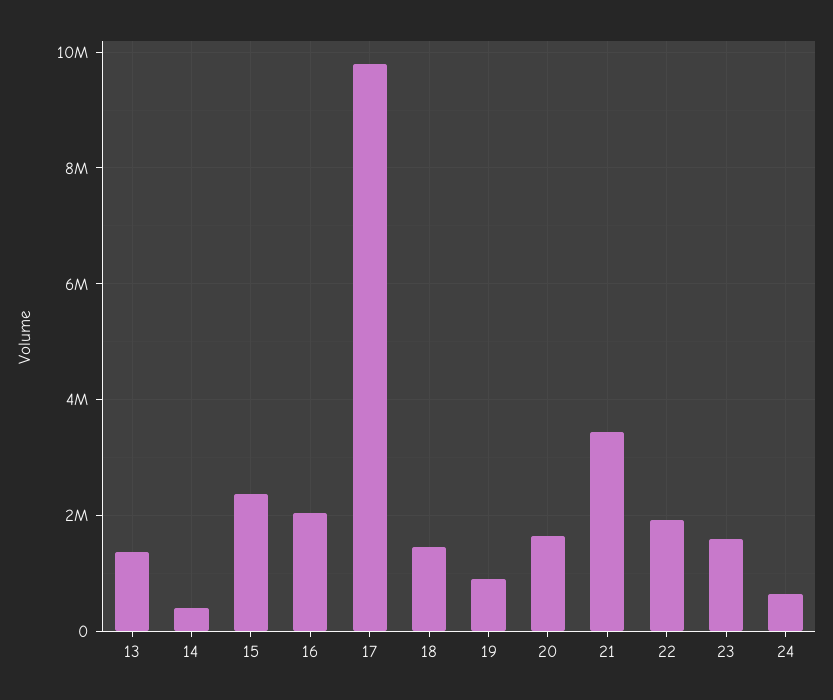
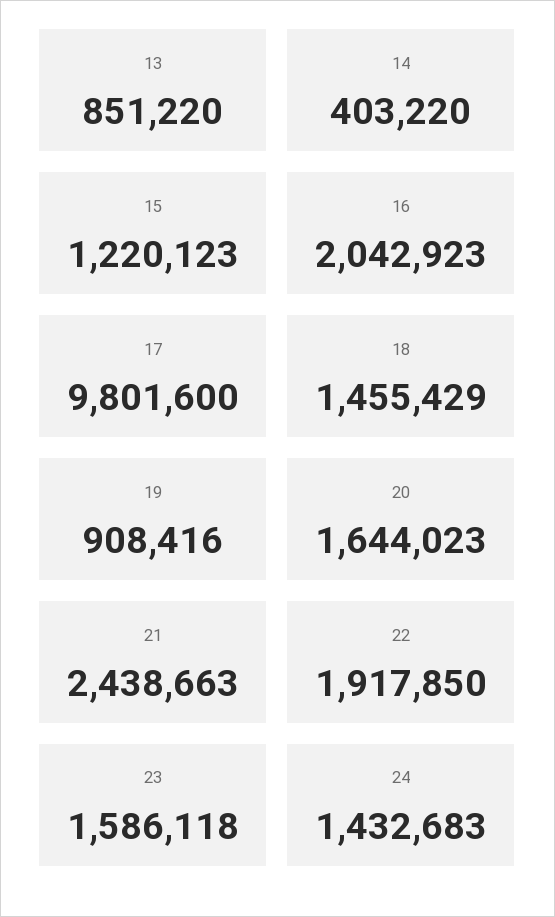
  {
-   "13": 1400000,
+   "13": 851220,
    "14": 403220,
-   "15": 2400000,
+   "15": 1220123,
    "16": 2042923,
    "17": 9801600,
    "18": 1455429,
    "19": 908416,
    "20": 1644023,
-   "21": 3400000,
+   "21": 2438663,
    "22": 1917850,
    "23": 1586118,
-   "24": 600000
+   "24": 1432683
  }

